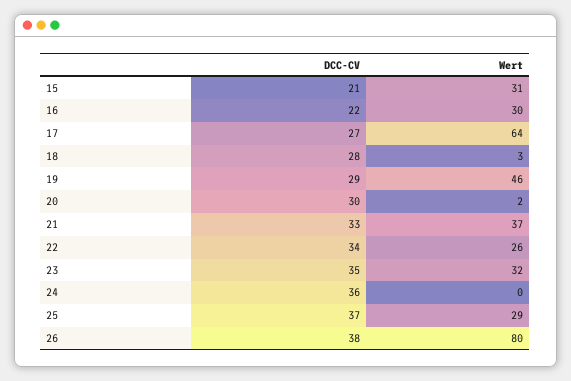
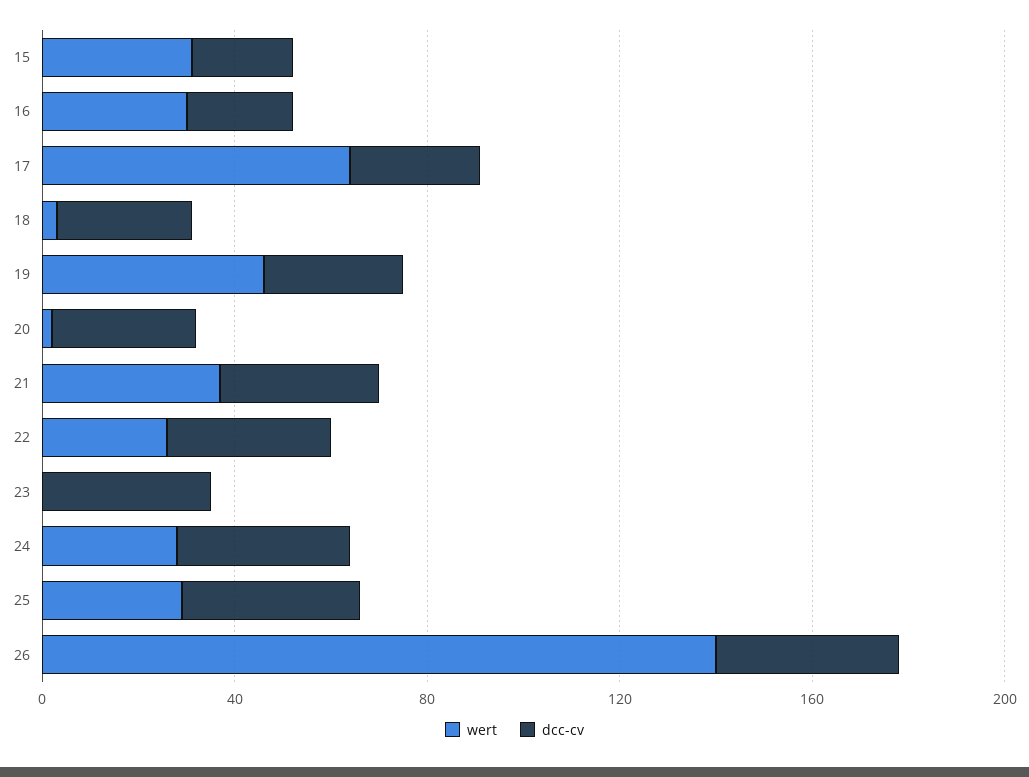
  {
    "DCC-CV": {
      "15": 21,
      "16": 22,
      "17": 27,
      "18": 28,
      "19": 29,
      "20": 30,
      "21": 33,
      "22": 34,
      "23": 35,
      "24": 36,
      "25": 37,
      "26": 38
    },
    "Wert": {
      "15": 31,
      "16": 30,
      "17": 64,
      "18": 3,
      "19": 46,
      "20": 2,
      "21": 37,
      "22": 26,
-     "23": 32,
+     "23": 0,
-     "24": 0,
+     "24": 30,
      "25": 29,
-     "26": 80
+     "26": 140
    }
  }

